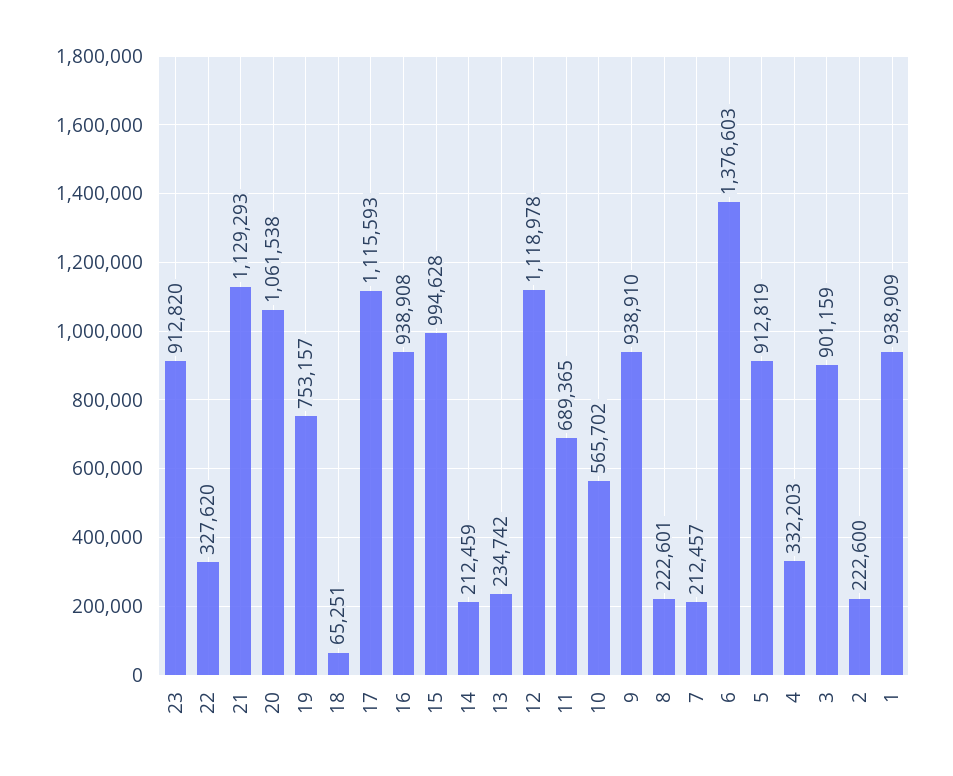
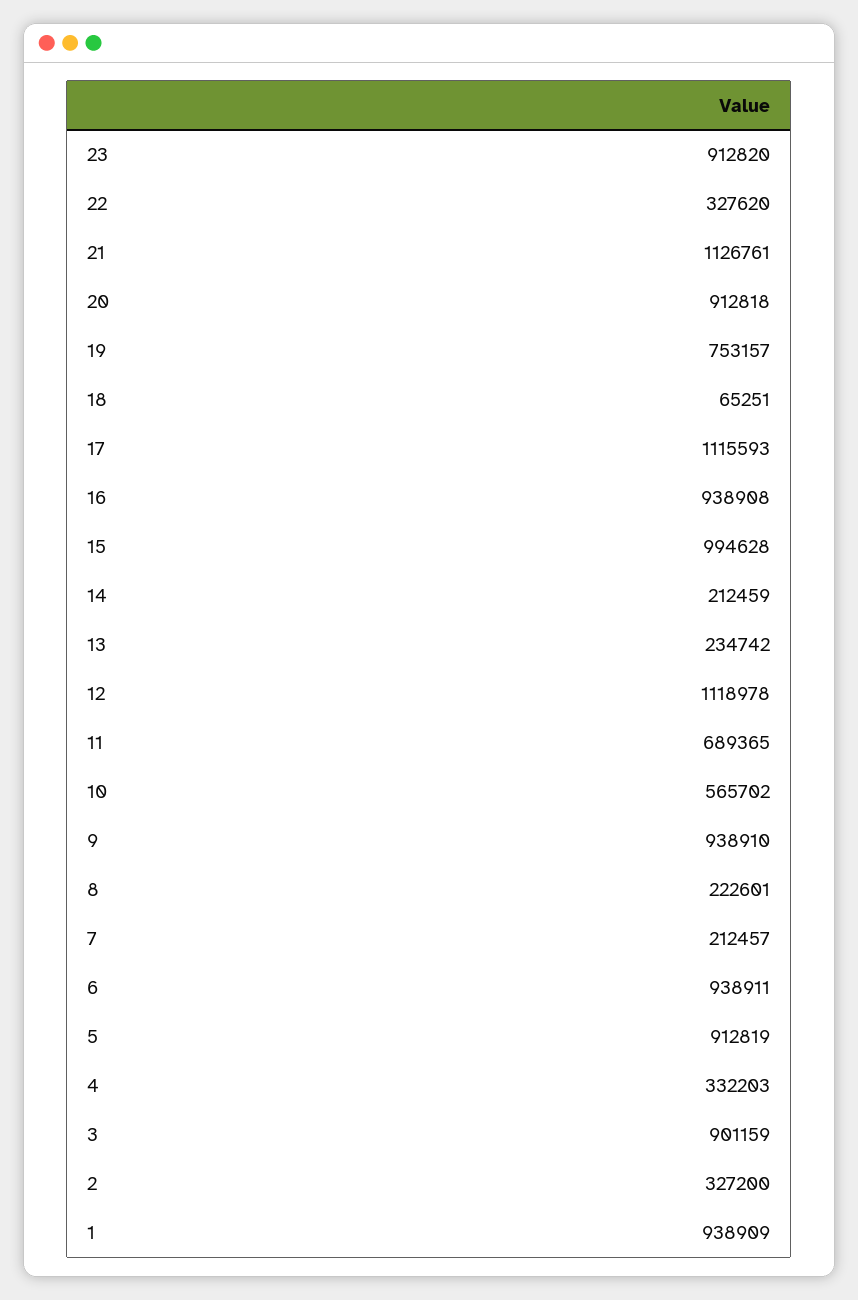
  {
    "23": 912820,
    "22": 327620,
-   "21": 1129293,
+   "21": 1126761,
-   "20": 1061538,
+   "20": 912818,
    "19": 753157,
    "18": 65251,
    "17": 1115593,
    "16": 938908,
    "15": 994628,
    "14": 212459,
    "13": 234742,
    "12": 1118978,
    "11": 689365,
    "10": 565702,
    "9": 938910,
    "8": 222601,
    "7": 212457,
-   "6": 1376603,
+   "6": 938911,
    "5": 912819,
    "4": 332203,
    "3": 901159,
-   "2": 222600,
+   "2": 327200,
    "1": 938909
  }

